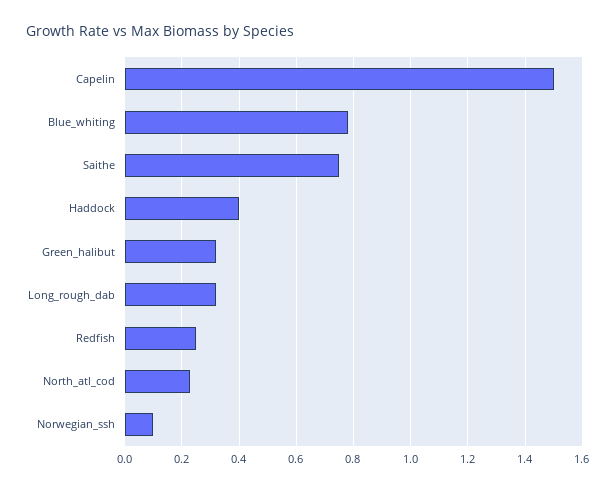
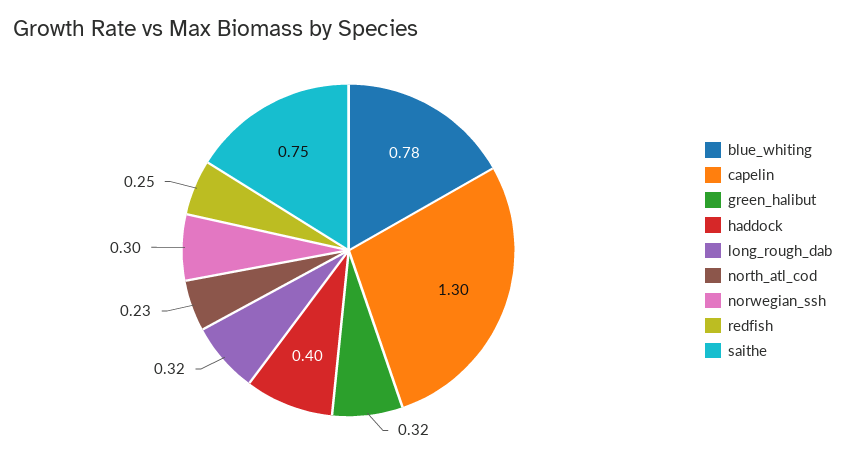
  {
-   "Capelin": 1.5,
+   "Capelin": 1.3,
    "Blue_whiting": 0.78,
    "Saithe": 0.75,
    "Haddock": 0.4,
    "Green_halibut": 0.32,
    "Long_rough_dab": 0.32,
    "Redfish": 0.25,
    "North_atl_cod": 0.23,
-   "Norwegian_ssh": 0.1
+   "Norwegian_ssh": 0.3
  }

